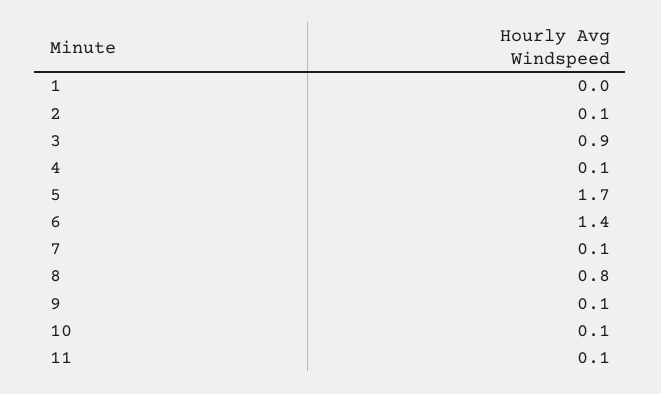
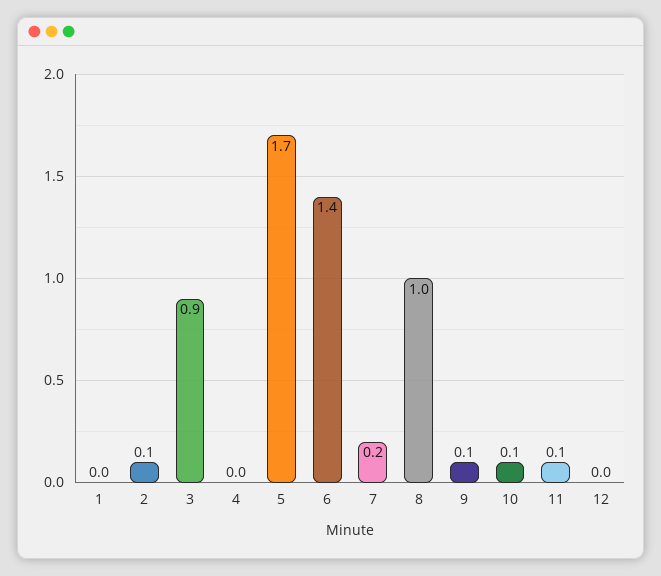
  {
    "1": 0,
    "2": 0.1,
    "3": 0.9,
-   "4": 0.1,
+   "4": 0,
    "5": 1.7,
    "6": 1.4,
-   "7": 0.1,
+   "7": 0.2,
-   "8": 0.8,
+   "8": 1,
    "9": 0.1,
    "10": 0.1,
-   "11": 0.1
+   "11": 0.1,
+   "12": 0
  }

